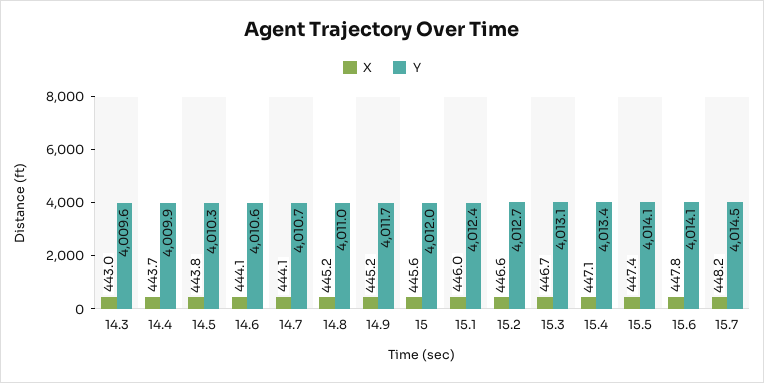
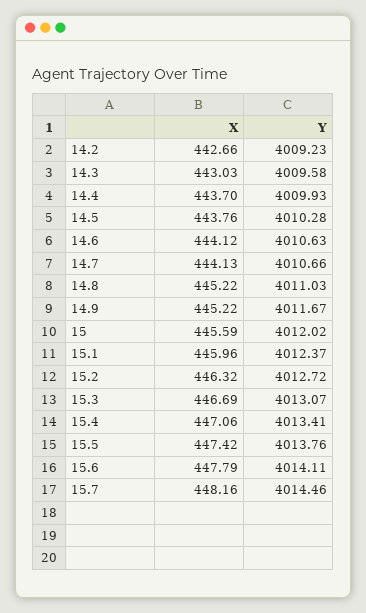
  {
    "X": {
      "14.3": 443.03,
      "14.4": 443.7,
      "14.5": 443.76,
      "14.6": 444.12,
      "14.7": 444.13,
      "14.8": 445.22,
      "14.9": 445.22,
      "15": 445.59,
      "15.1": 445.96,
-     "15.2": 446.6,
+     "15.2": 446.32,
      "15.3": 446.69,
      "15.4": 447.06,
      "15.5": 447.42,
      "15.6": 447.79,
-     "15.7": 448.16
+     "15.7": 448.16,
+     "14.2": 442.66
    },
    "Y": {
      "14.3": 4009.58,
      "14.4": 4009.93,
      "14.5": 4010.28,
      "14.6": 4010.63,
      "14.7": 4010.66,
      "14.8": 4011.03,
      "14.9": 4011.67,
      "15": 4012.02,
      "15.1": 4012.37,
      "15.2": 4012.72,
      "15.3": 4013.07,
      "15.4": 4013.41,
-     "15.5": 4014.1,
+     "15.5": 4013.76,
      "15.6": 4014.11,
-     "15.7": 4014.46
+     "15.7": 4014.46,
+     "14.2": 4009.23
    }
  }

